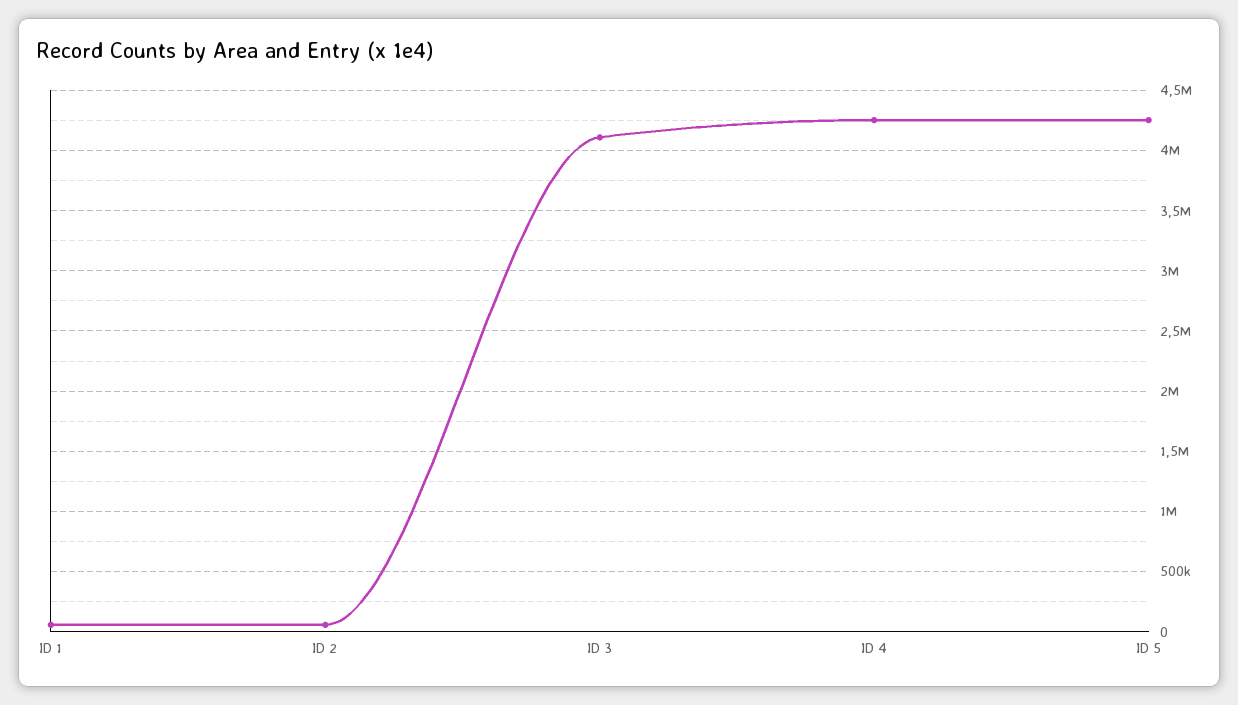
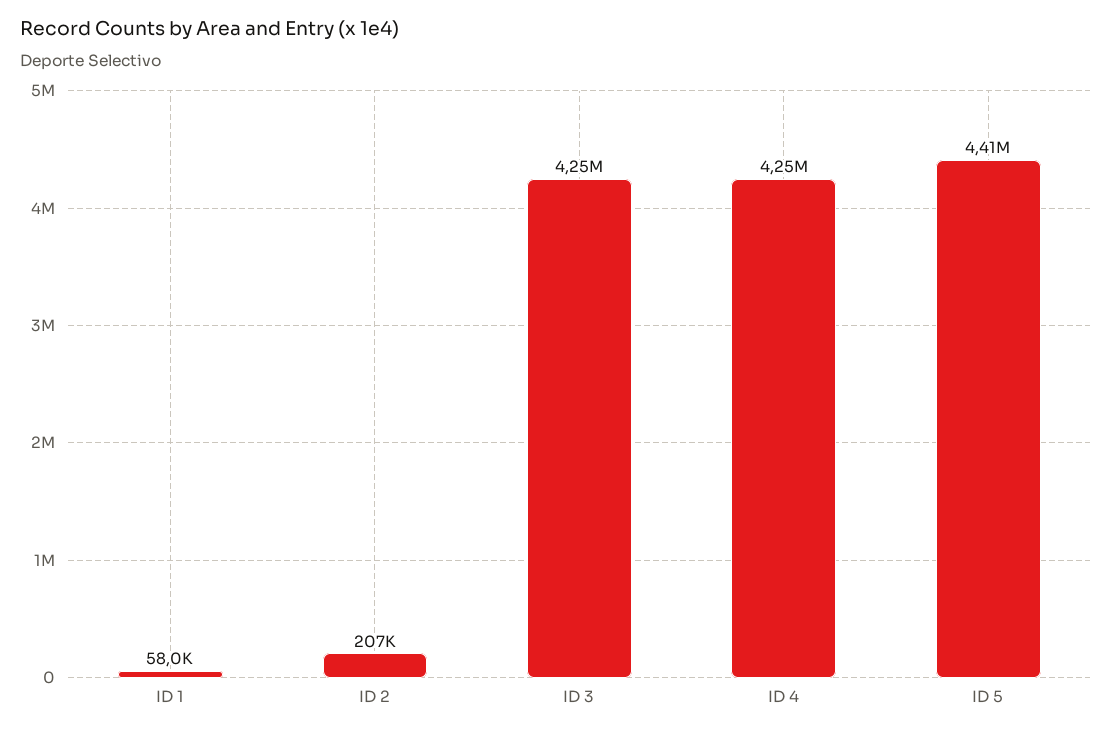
  {
    "ID 1": 58000,
-   "ID 2": 50000,
+   "ID 2": 207000,
-   "ID 3": 4100000,
+   "ID 3": 4250000,
    "ID 4": 4250000,
-   "ID 5": 4250000
+   "ID 5": 4410000
  }

